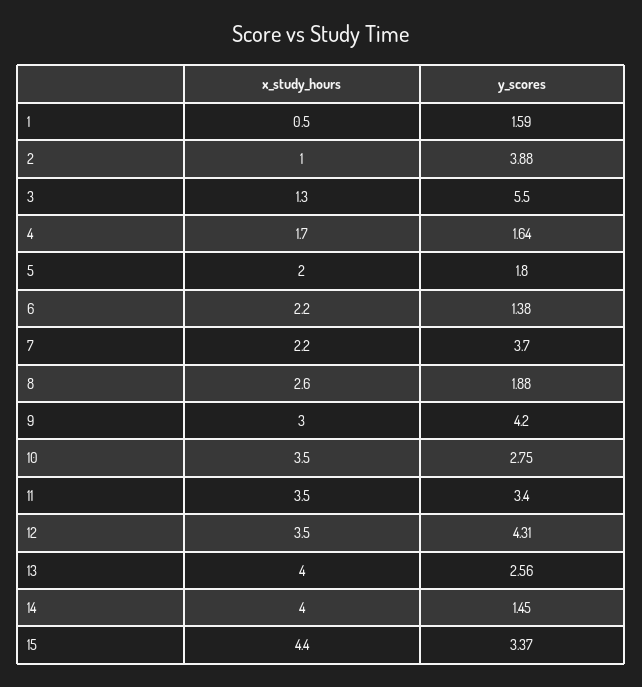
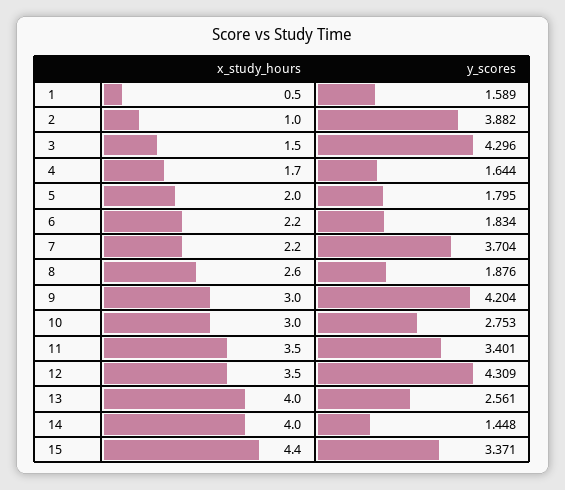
  {
    "x_study_hours": {
      "1": 0.5,
      "2": 1,
-     "3": 1.3,
+     "3": 1.5,
      "4": 1.7,
      "5": 2,
      "6": 2.2,
      "7": 2.2,
      "8": 2.6,
      "9": 3,
-     "10": 3.5,
+     "10": 3,
      "11": 3.5,
      "12": 3.5,
      "13": 4,
      "14": 4,
      "15": 4.4
    },
    "y_scores": {
      "1": 1.589,
      "2": 3.882,
-     "3": 5.5,
+     "3": 4.296,
      "4": 1.644,
      "5": 1.795,
-     "6": 1.38,
+     "6": 1.834,
      "7": 3.704,
      "8": 1.876,
      "9": 4.204,
      "10": 2.753,
      "11": 3.401,
      "12": 4.309,
      "13": 2.561,
      "14": 1.448,
      "15": 3.371
    }
  }

